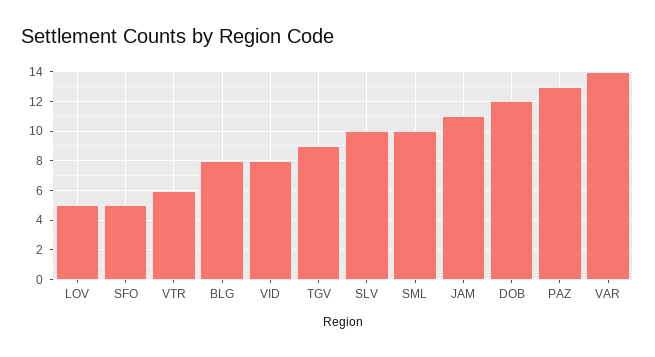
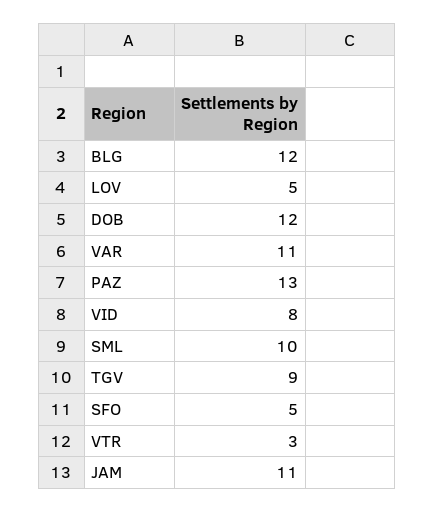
  {
    "LOV": 5,
    "SFO": 5,
-   "VTR": 6,
+   "VTR": 3,
-   "BLG": 8,
+   "BLG": 12,
    "VID": 8,
    "TGV": 9,
-   "SLV": 10,
    "SML": 10,
    "JAM": 11,
    "DOB": 12,
    "PAZ": 13,
-   "VAR": 14
+   "VAR": 11
  }

